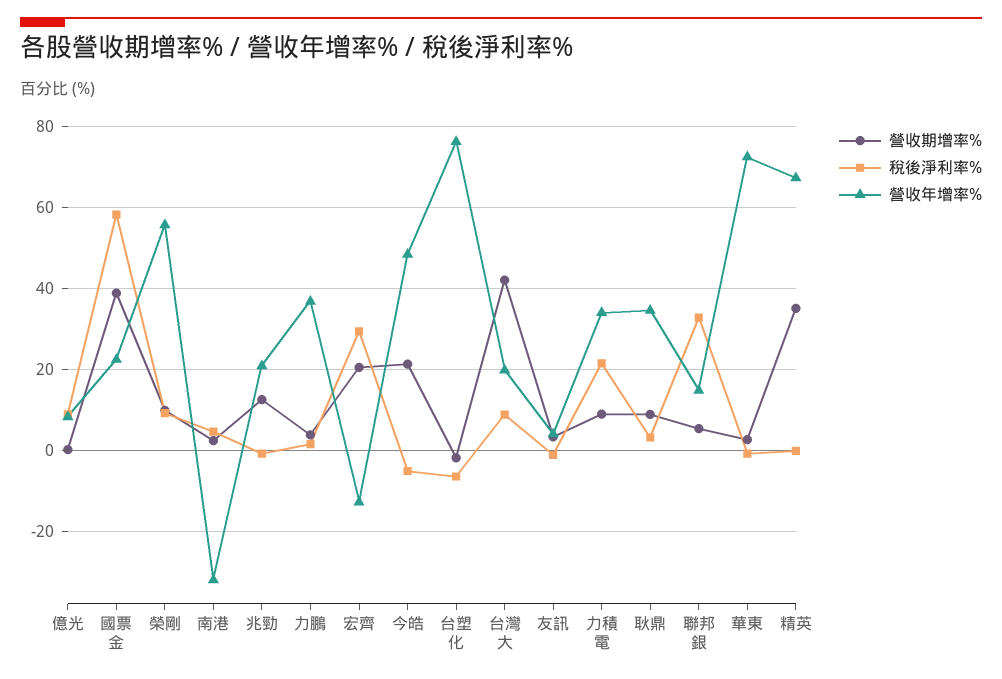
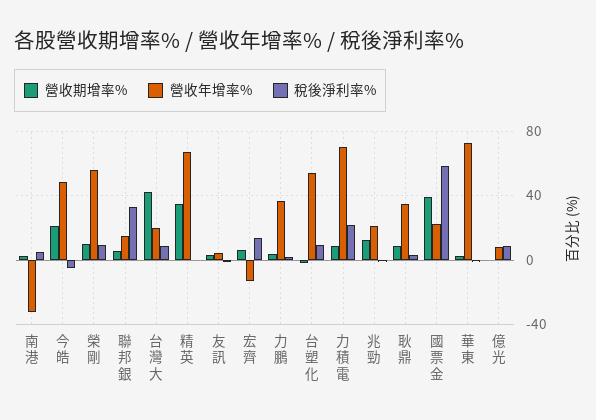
  {
    "營收期增率%": {
      "億光": 0,
      "國票金": 38,
      "榮剛": 10,
      "南港": 2,
      "兆勁": 12,
      "力鵬": 4,
-     "宏齊": 20,
+     "宏齊": 5,
      "今皓": 22,
      "台塑化": -2,
      "台灣大": 42,
      "友訊": 4,
      "力積電": 10,
      "耿鼎": 8,
      "聯邦銀": 6,
      "華東": 2,
      "精英": 36
    },
    "稅後淨利率%": {
      "億光": 8,
      "國票金": 58,
      "榮剛": 10,
      "南港": 4,
      "兆勁": 0,
      "力鵬": 2,
-     "宏齊": 30,
+     "宏齊": 15,
      "今皓": -6,
-     "台塑化": -6,
+     "台塑化": 10,
      "台灣大": 8,
      "友訊": -2,
      "力積電": 22,
      "耿鼎": 4,
      "聯邦銀": 32,
      "華東": 0,
      "精英": 0
    },
    "營收年增率%": {
      "億光": 8,
      "國票金": 22,
      "榮剛": 56,
      "南港": -32,
      "兆勁": 20,
      "力鵬": 36,
      "宏齊": -12,
      "今皓": 48,
-     "台塑化": 76,
+     "台塑化": 55,
      "台灣大": 20,
      "友訊": 4,
-     "力積電": 34,
+     "力積電": 70,
      "耿鼎": 34,
      "聯邦銀": 14,
      "華東": 72,
      "精英": 68
    }
  }

